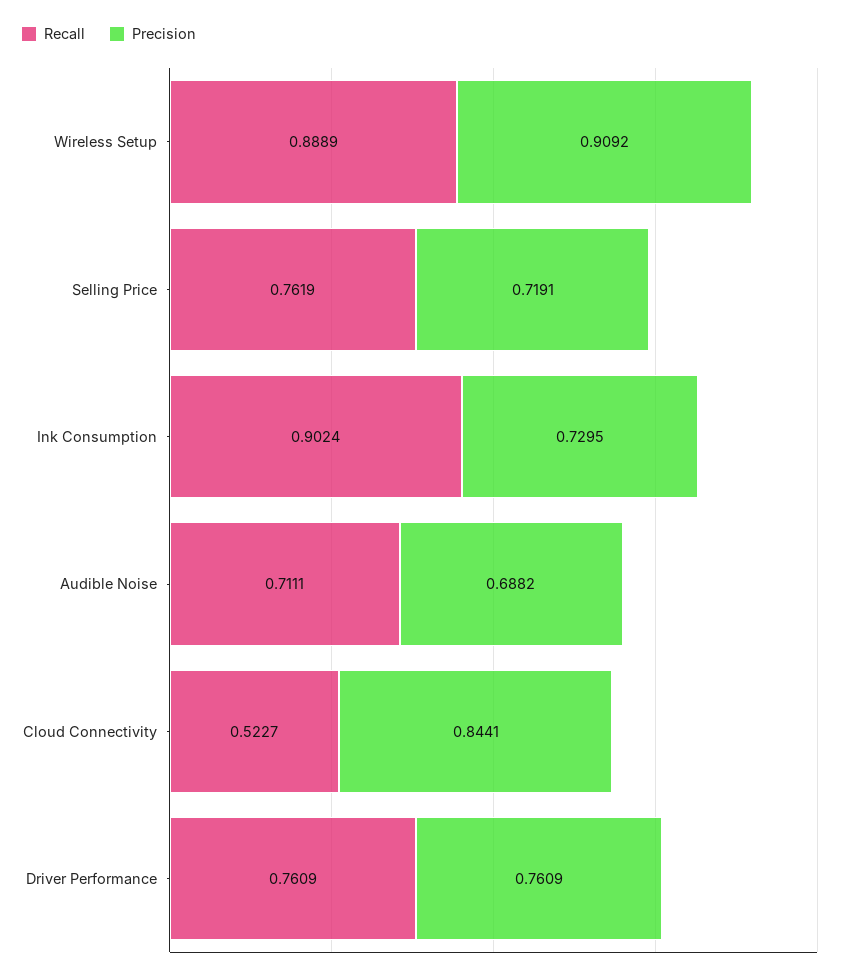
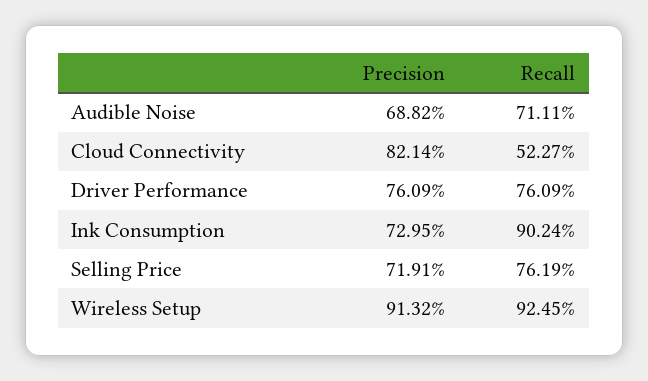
  {
    "Recall": {
-     "Wireless Setup": 0.8889,
+     "Wireless Setup": 0.9245,
      "Selling Price": 0.7619,
      "Ink Consumption": 0.9024,
      "Audible Noise": 0.7111,
      "Cloud Connectivity": 0.5227,
      "Driver Performance": 0.7609
    },
    "Precision": {
-     "Wireless Setup": 0.9092,
+     "Wireless Setup": 0.9132,
      "Selling Price": 0.7191,
      "Ink Consumption": 0.7295,
      "Audible Noise": 0.6882,
-     "Cloud Connectivity": 0.8441,
+     "Cloud Connectivity": 0.8214,
      "Driver Performance": 0.7609
    }
  }

